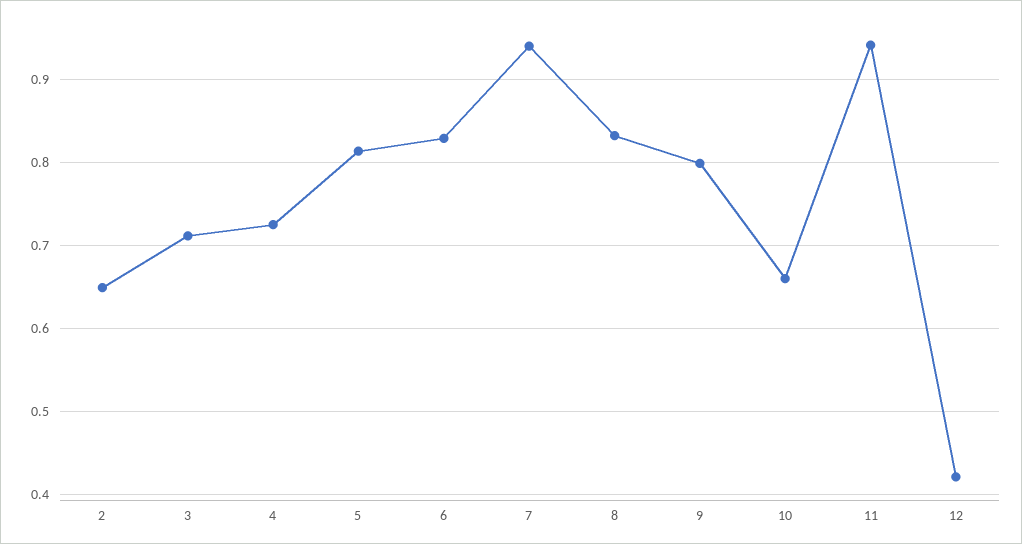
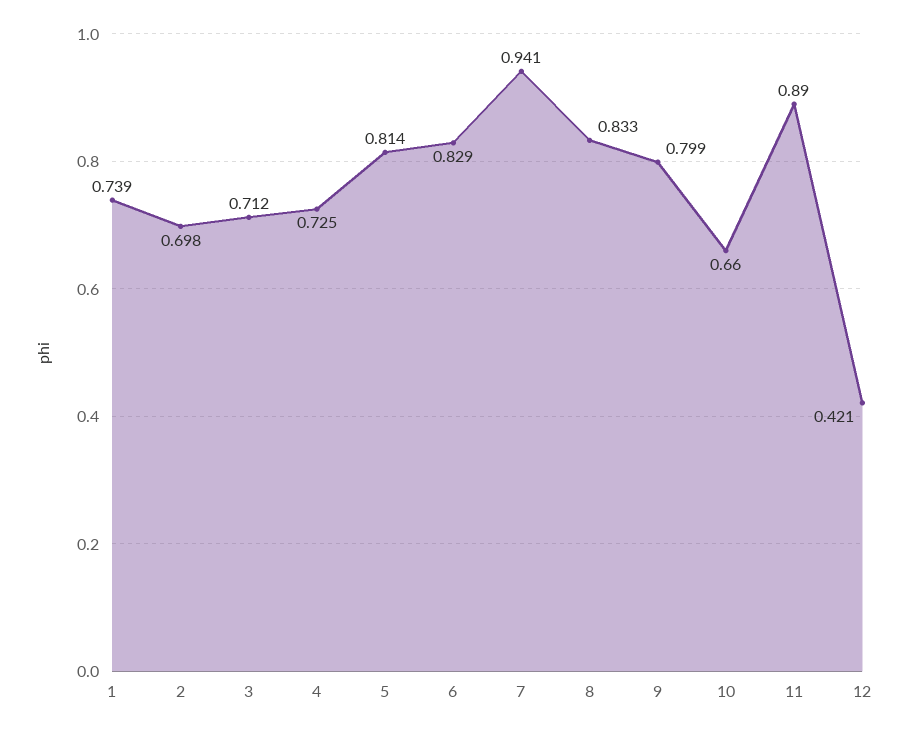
  {
-   "2": 0.65,
+   "2": 0.698,
    "3": 0.712,
    "4": 0.725,
    "5": 0.814,
    "6": 0.829,
    "7": 0.941,
    "8": 0.833,
    "9": 0.799,
    "10": 0.66,
-   "11": 0.94,
+   "11": 0.89,
-   "12": 0.421
+   "12": 0.421,
+   "1": 0.739
  }

